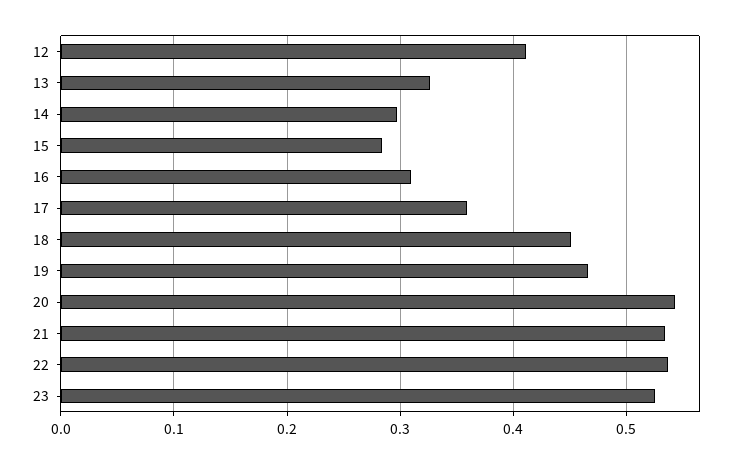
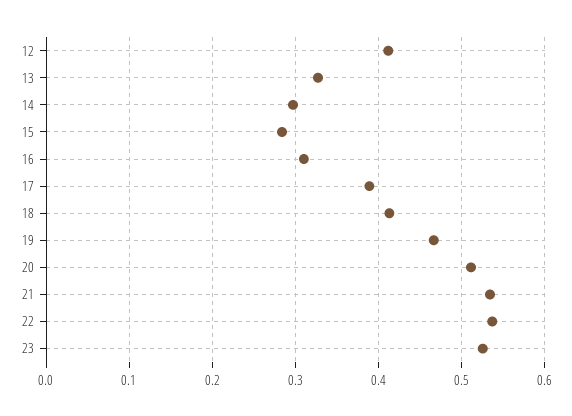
  {
    "12": 0.41,
    "13": 0.33,
    "14": 0.3,
    "15": 0.28,
    "16": 0.31,
-   "17": 0.36,
+   "17": 0.39,
-   "18": 0.45,
+   "18": 0.41,
    "19": 0.47,
-   "20": 0.54,
+   "20": 0.51,
    "21": 0.53,
    "22": 0.54,
    "23": 0.53
  }

